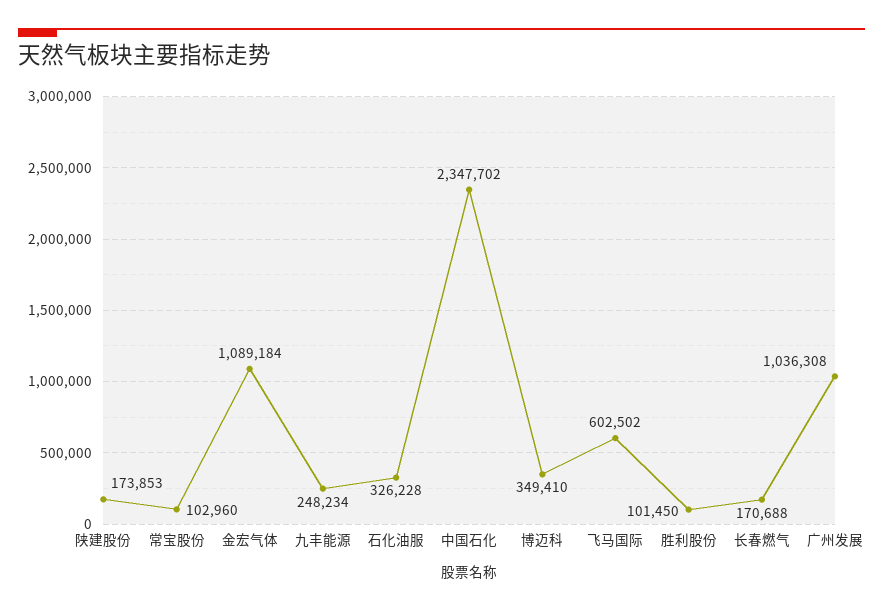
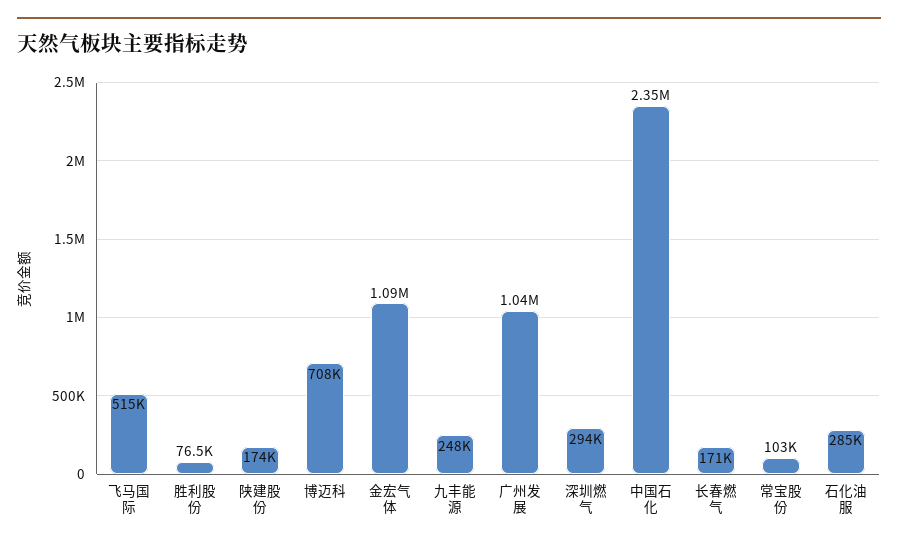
  {
    "陕建股份": 173853,
    "常宝股份": 102960,
    "金宏气体": 1089184,
    "九丰能源": 248234,
-   "石化油服": 326228,
+   "石化油服": 285000,
    "中国石化": 2347702,
-   "博迈科": 349410,
+   "博迈科": 708000,
-   "飞马国际": 602502,
+   "飞马国际": 515000,
-   "胜利股份": 101450,
+   "胜利股份": 76500,
    "长春燃气": 170688,
-   "广州发展": 1036308
+   "广州发展": 1036308,
+   "深圳燃气": 294000
  }

